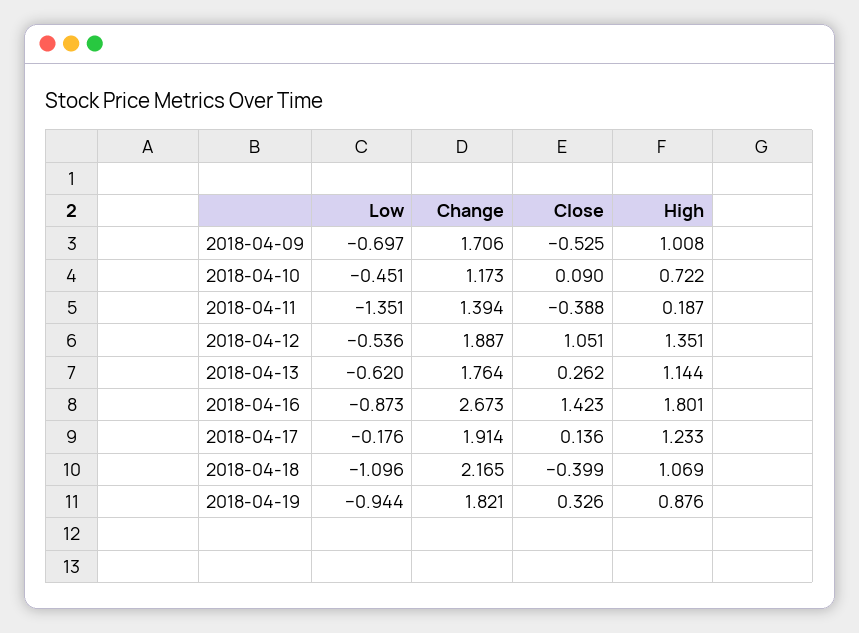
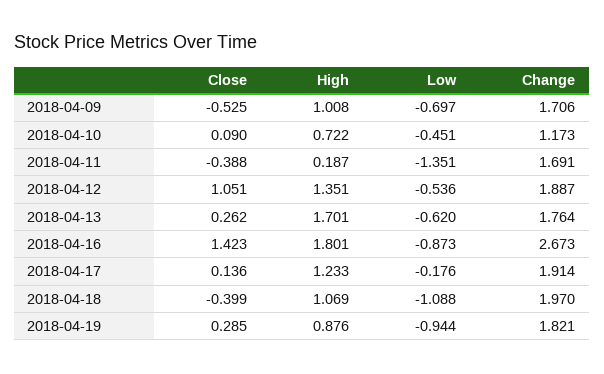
  {
    "Low": {
      "2018-04-09": -0.697,
      "2018-04-10": -0.451,
      "2018-04-11": -1.351,
      "2018-04-12": -0.536,
      "2018-04-13": -0.62,
      "2018-04-16": -0.873,
      "2018-04-17": -0.176,
-     "2018-04-18": -1.096,
+     "2018-04-18": -1.088,
      "2018-04-19": -0.944
    },
    "Change": {
      "2018-04-09": 1.706,
      "2018-04-10": 1.173,
-     "2018-04-11": 1.394,
+     "2018-04-11": 1.691,
      "2018-04-12": 1.887,
      "2018-04-13": 1.764,
      "2018-04-16": 2.673,
      "2018-04-17": 1.914,
-     "2018-04-18": 2.165,
+     "2018-04-18": 1.97,
      "2018-04-19": 1.821
    },
    "Close": {
      "2018-04-09": -0.525,
      "2018-04-10": 0.09,
      "2018-04-11": -0.388,
      "2018-04-12": 1.051,
      "2018-04-13": 0.262,
      "2018-04-16": 1.423,
      "2018-04-17": 0.136,
      "2018-04-18": -0.399,
-     "2018-04-19": 0.326
+     "2018-04-19": 0.285
    },
    "High": {
      "2018-04-09": 1.008,
      "2018-04-10": 0.722,
      "2018-04-11": 0.187,
      "2018-04-12": 1.351,
-     "2018-04-13": 1.144,
+     "2018-04-13": 1.701,
      "2018-04-16": 1.801,
      "2018-04-17": 1.233,
      "2018-04-18": 1.069,
      "2018-04-19": 0.876
    }
  }

